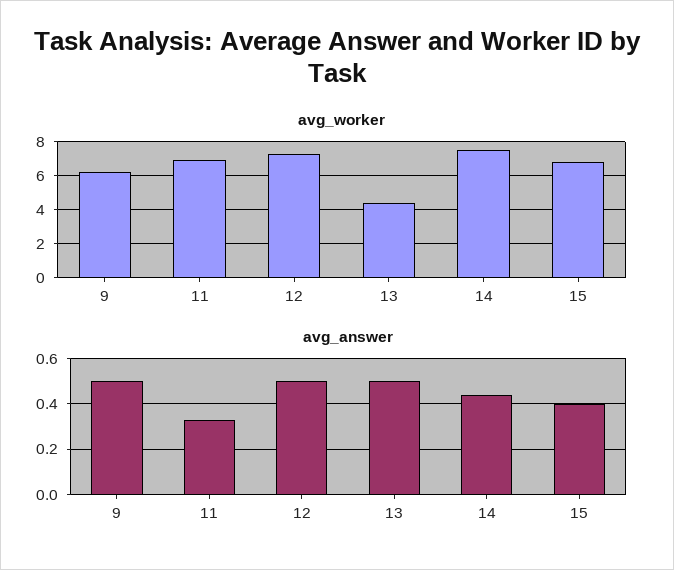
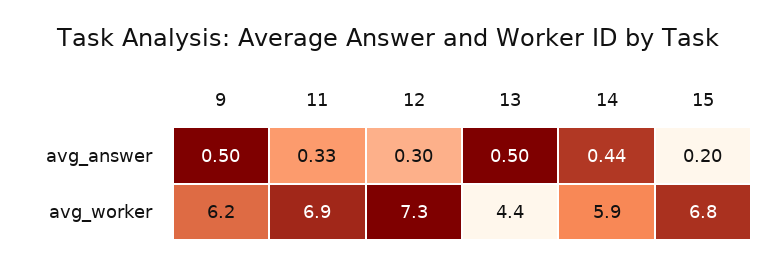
  {
    "avg_worker": {
      "9": 6.2,
      "11": 6.9,
      "12": 7.3,
      "13": 4.4,
-     "14": 7.5,
+     "14": 5.9,
      "15": 6.8
    },
    "avg_answer": {
      "9": 0.5,
      "11": 0.33,
-     "12": 0.5,
+     "12": 0.3,
      "13": 0.5,
      "14": 0.44,
-     "15": 0.4
+     "15": 0.2
    }
  }

